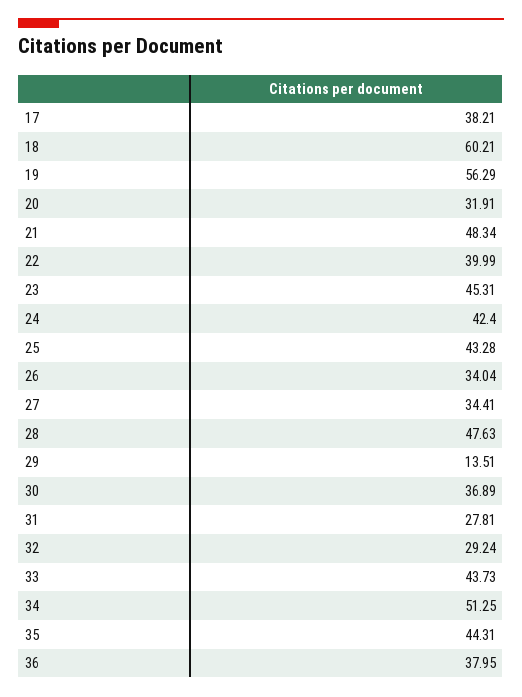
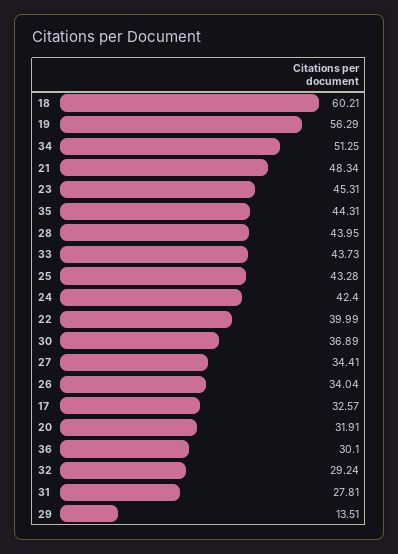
  {
-   "17": 38.21,
+   "17": 32.57,
    "18": 60.21,
    "19": 56.29,
    "20": 31.91,
    "21": 48.34,
    "22": 39.99,
    "23": 45.31,
    "24": 42.4,
    "25": 43.28,
    "26": 34.04,
    "27": 34.41,
-   "28": 47.63,
+   "28": 43.95,
    "29": 13.51,
    "30": 36.89,
    "31": 27.81,
    "32": 29.24,
    "33": 43.73,
    "34": 51.25,
    "35": 44.31,
-   "36": 37.95
+   "36": 30.1
  }

